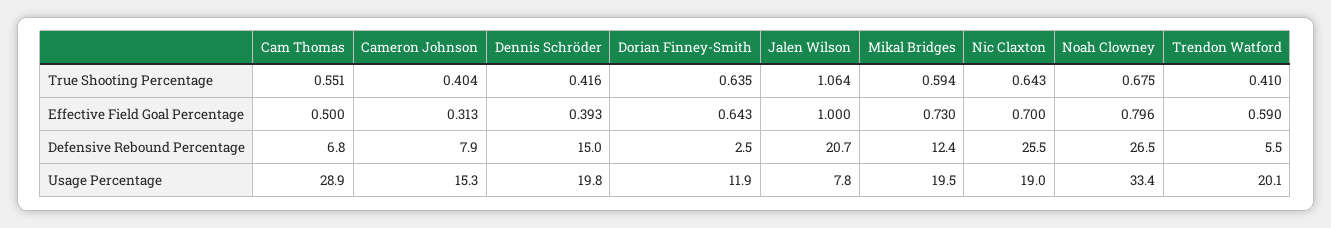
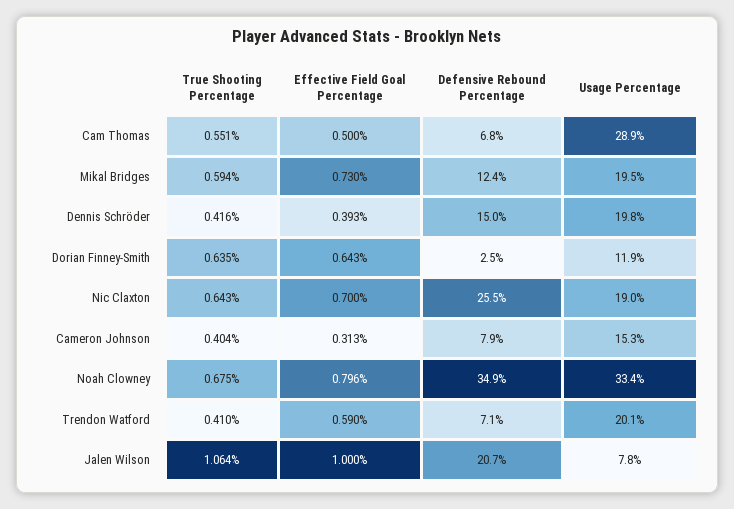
  {
    "Cam Thomas": {
      "True Shooting Percentage": 0.551,
      "Effective Field Goal Percentage": 0.5,
      "Defensive Rebound Percentage": 6.8,
      "Usage Percentage": 28.9
    },
    "Cameron Johnson": {
      "True Shooting Percentage": 0.404,
      "Effective Field Goal Percentage": 0.313,
      "Defensive Rebound Percentage": 7.9,
      "Usage Percentage": 15.3
    },
    "Dennis Schröder": {
      "True Shooting Percentage": 0.416,
      "Effective Field Goal Percentage": 0.393,
      "Defensive Rebound Percentage": 15,
      "Usage Percentage": 19.8
    },
    "Dorian Finney-Smith": {
      "True Shooting Percentage": 0.635,
      "Effective Field Goal Percentage": 0.643,
      "Defensive Rebound Percentage": 2.5,
      "Usage Percentage": 11.9
    },
    "Jalen Wilson": {
      "True Shooting Percentage": 1.064,
      "Effective Field Goal Percentage": 1,
      "Defensive Rebound Percentage": 20.7,
      "Usage Percentage": 7.8
    },
    "Mikal Bridges": {
      "True Shooting Percentage": 0.594,
      "Effective Field Goal Percentage": 0.73,
      "Defensive Rebound Percentage": 12.4,
      "Usage Percentage": 19.5
    },
    "Nic Claxton": {
      "True Shooting Percentage": 0.643,
      "Effective Field Goal Percentage": 0.7,
      "Defensive Rebound Percentage": 25.5,
      "Usage Percentage": 19
    },
    "Noah Clowney": {
      "True Shooting Percentage": 0.675,
      "Effective Field Goal Percentage": 0.796,
-     "Defensive Rebound Percentage": 26.5,
+     "Defensive Rebound Percentage": 34.9,
      "Usage Percentage": 33.4
    },
    "Trendon Watford": {
      "True Shooting Percentage": 0.41,
      "Effective Field Goal Percentage": 0.59,
-     "Defensive Rebound Percentage": 5.5,
+     "Defensive Rebound Percentage": 7.1,
      "Usage Percentage": 20.1
    }
  }

